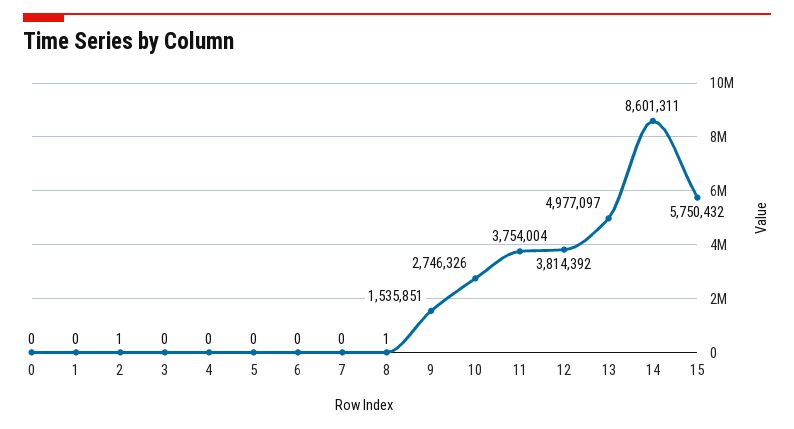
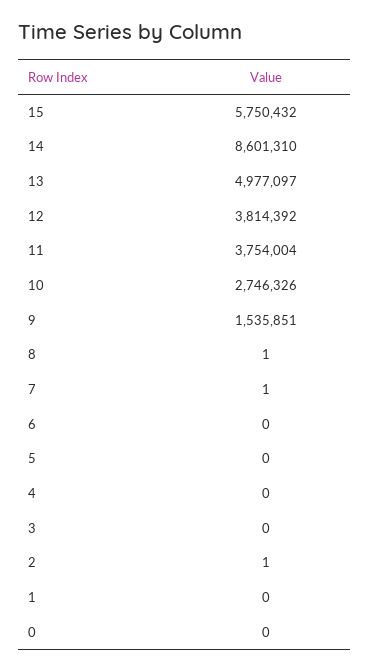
  {
    "0": 0,
    "1": 0,
    "2": 1,
    "3": 0,
    "4": 0,
    "5": 0,
    "6": 0,
-   "7": 0,
+   "7": 1,
    "8": 1,
    "9": 1535851,
    "10": 2746326,
    "11": 3754004,
    "12": 3814392,
    "13": 4977097,
-   "14": 8601311,
+   "14": 8601310,
    "15": 5750432
  }

